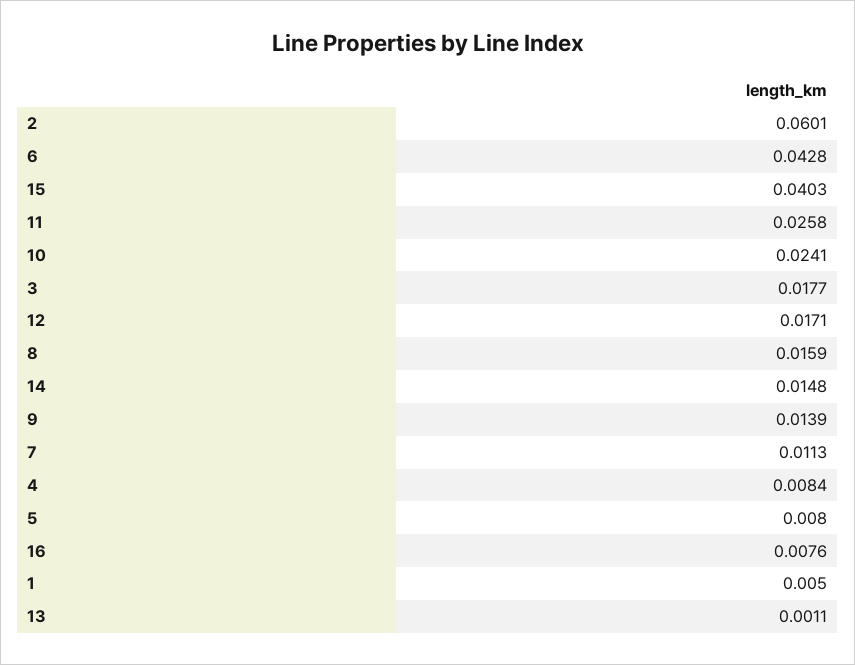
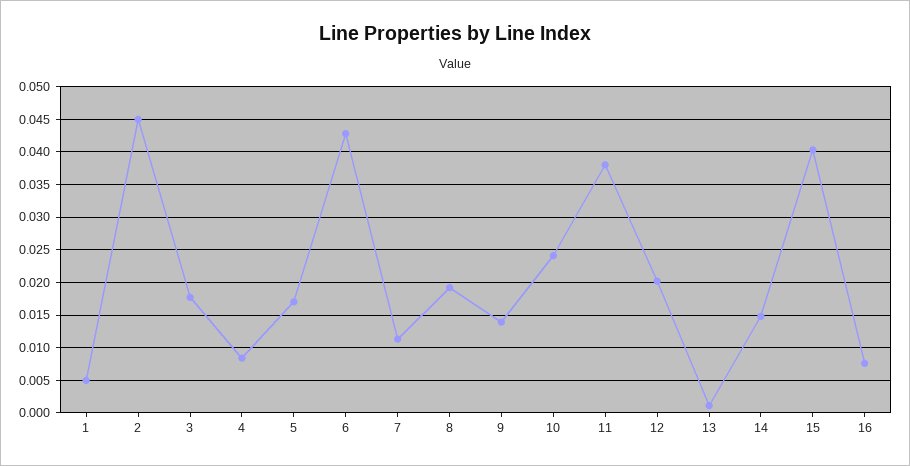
  {
-   "2": 0.0601,
+   "2": 0.045,
    "6": 0.0428,
    "15": 0.0403,
-   "11": 0.0258,
+   "11": 0.038,
    "10": 0.0241,
    "3": 0.0177,
-   "12": 0.0171,
+   "12": 0.02,
-   "8": 0.0159,
+   "8": 0.019,
    "14": 0.0148,
    "9": 0.0139,
    "7": 0.0113,
    "4": 0.0084,
-   "5": 0.008,
+   "5": 0.017,
    "16": 0.0076,
    "1": 0.005,
    "13": 0.0011
  }

